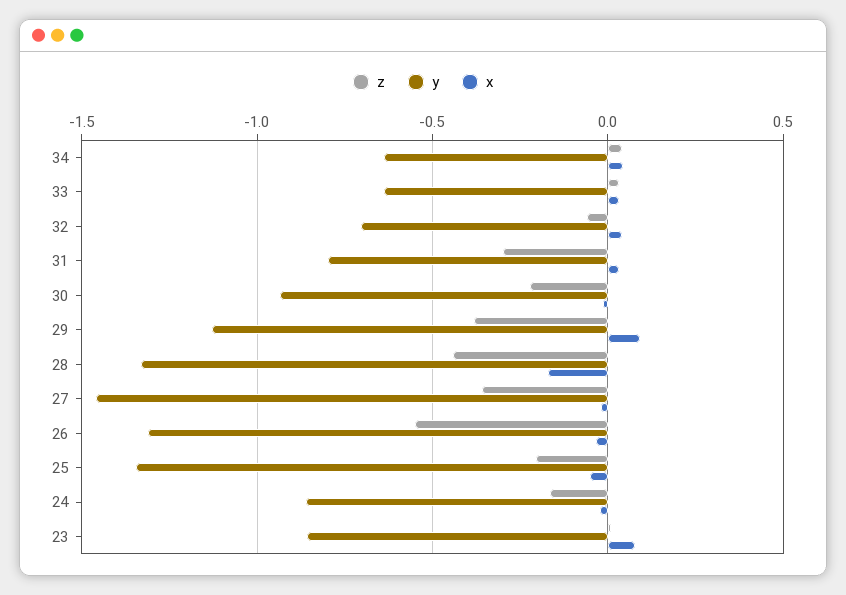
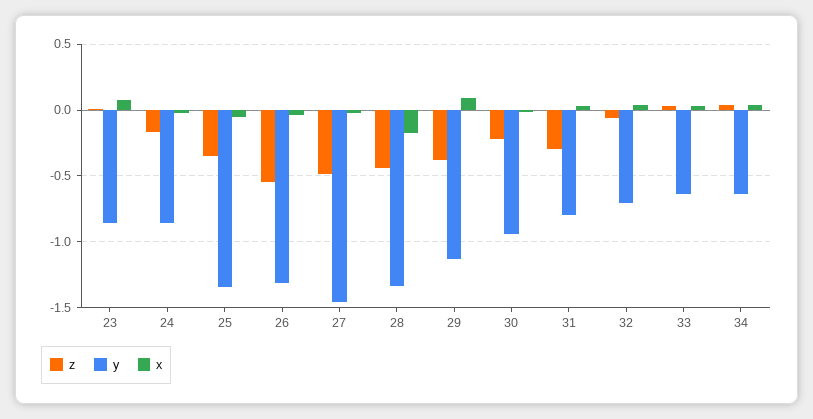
  {
    "z": {
      "34": 0.05,
      "33": 0.05,
      "32": -0.05,
      "31": -0.3,
      "30": -0.2,
      "29": -0.4,
      "28": -0.45,
-     "27": -0.35,
+     "27": -0.5,
      "26": -0.55,
-     "25": -0.2,
+     "25": -0.35,
      "24": -0.15,
      "23": 0
    },
    "y": {
      "34": -0.65,
      "33": -0.65,
      "32": -0.7,
      "31": -0.8,
      "30": -0.95,
      "29": -1.15,
      "28": -1.35,
      "27": -1.45,
      "26": -1.3,
      "25": -1.35,
      "24": -0.85,
      "23": -0.85
    },
    "x": {
      "34": 0.05,
      "33": 0.05,
      "32": 0.05,
      "31": 0.05,
      "30": 0,
      "29": 0.1,
      "28": -0.15,
      "27": 0,
      "26": -0.05,
      "25": -0.05,
      "24": 0,
      "23": 0.1
    }
  }

